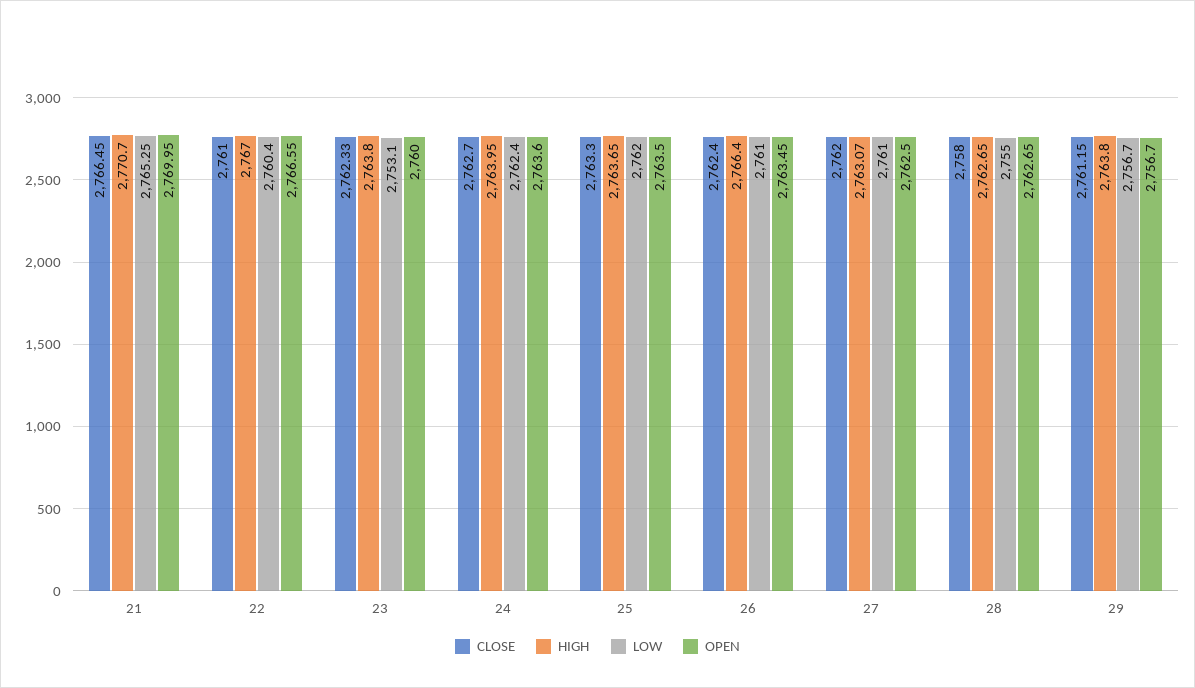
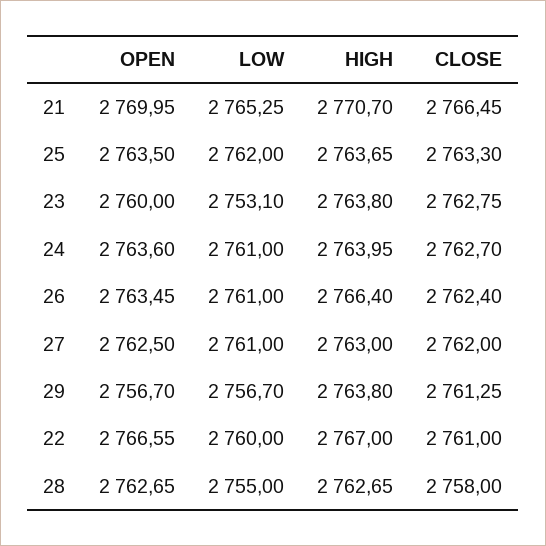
  {
    "CLOSE": {
      "21": 2766.45,
      "22": 2761,
-     "23": 2762.33,
+     "23": 2762.75,
      "24": 2762.7,
      "25": 2763.3,
      "26": 2762.4,
      "27": 2762,
      "28": 2758,
-     "29": 2761.15
+     "29": 2761.25
    },
    "HIGH": {
      "21": 2770.7,
      "22": 2767,
      "23": 2763.8,
      "24": 2763.95,
      "25": 2763.65,
      "26": 2766.4,
-     "27": 2763.07,
+     "27": 2763,
      "28": 2762.65,
      "29": 2763.8
    },
    "LOW": {
      "21": 2765.25,
-     "22": 2760.4,
+     "22": 2760,
      "23": 2753.1,
-     "24": 2762.4,
+     "24": 2761,
      "25": 2762,
      "26": 2761,
      "27": 2761,
      "28": 2755,
      "29": 2756.7
    },
    "OPEN": {
      "21": 2769.95,
      "22": 2766.55,
      "23": 2760,
      "24": 2763.6,
      "25": 2763.5,
      "26": 2763.45,
      "27": 2762.5,
      "28": 2762.65,
      "29": 2756.7
    }
  }

